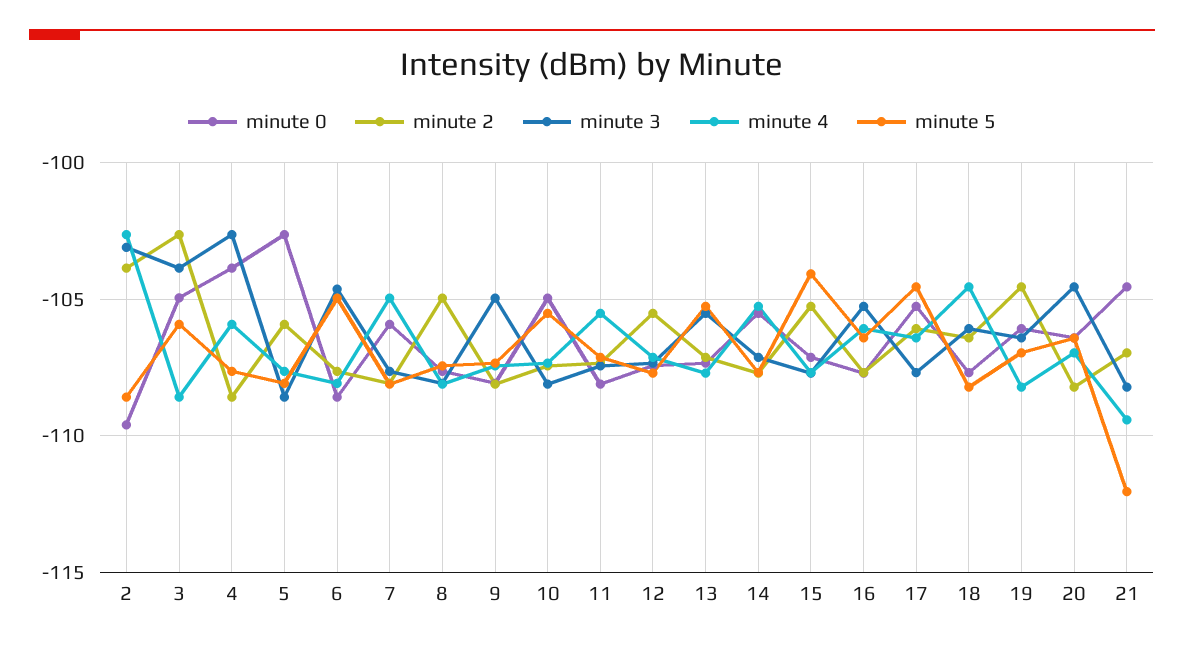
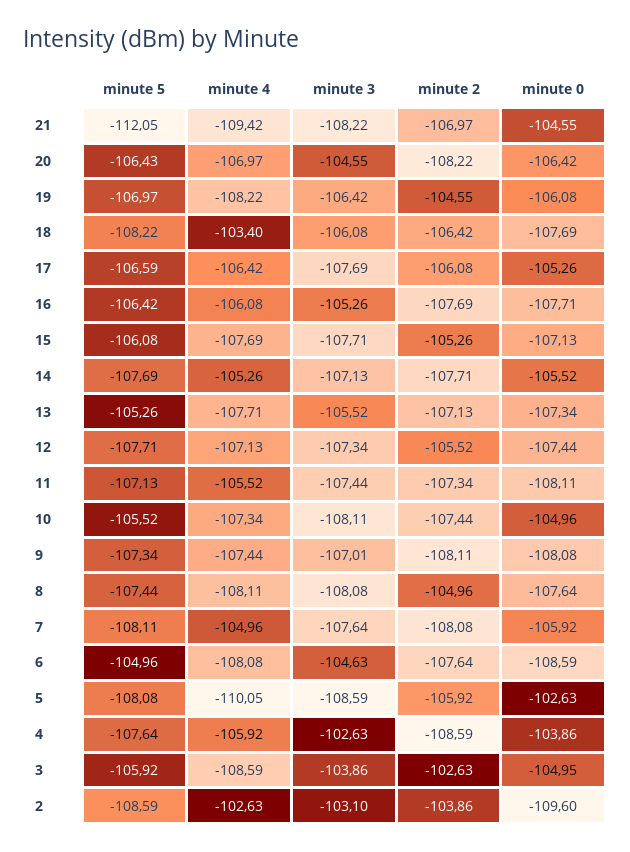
  {
    "minute 0": {
      "2": -109.6,
      "3": -104.95,
      "4": -103.86,
      "5": -102.63,
      "6": -108.59,
      "7": -105.92,
      "8": -107.64,
      "9": -108.08,
      "10": -104.96,
      "11": -108.11,
      "12": -107.44,
      "13": -107.34,
      "14": -105.52,
      "15": -107.13,
      "16": -107.71,
      "17": -105.26,
      "18": -107.69,
      "19": -106.08,
      "20": -106.42,
      "21": -104.55
    },
    "minute 2": {
      "2": -103.86,
      "3": -102.63,
      "4": -108.59,
      "5": -105.92,
      "6": -107.64,
      "7": -108.08,
      "8": -104.96,
      "9": -108.11,
      "10": -107.44,
      "11": -107.34,
      "12": -105.52,
      "13": -107.13,
      "14": -107.71,
      "15": -105.26,
      "16": -107.69,
      "17": -106.08,
      "18": -106.42,
      "19": -104.55,
      "20": -108.22,
      "21": -106.97
    },
    "minute 3": {
      "2": -103.1,
      "3": -103.86,
      "4": -102.63,
      "5": -108.59,
      "6": -104.63,
      "7": -107.64,
      "8": -108.08,
-     "9": -105,
+     "9": -107.01,
      "10": -108.11,
      "11": -107.44,
      "12": -107.34,
      "13": -105.52,
      "14": -107.13,
      "15": -107.71,
      "16": -105.26,
      "17": -107.69,
      "18": -106.08,
      "19": -106.42,
      "20": -104.55,
      "21": -108.22
    },
    "minute 4": {
      "2": -102.63,
      "3": -108.59,
      "4": -105.92,
-     "5": -107.5,
+     "5": -110.05,
      "6": -108.08,
      "7": -104.96,
      "8": -108.11,
      "9": -107.44,
      "10": -107.34,
      "11": -105.52,
      "12": -107.13,
      "13": -107.71,
      "14": -105.26,
      "15": -107.69,
      "16": -106.08,
      "17": -106.42,
-     "18": -104.5,
+     "18": -103.4,
      "19": -108.22,
      "20": -106.97,
      "21": -109.42
    },
    "minute 5": {
      "2": -108.59,
      "3": -105.92,
      "4": -107.64,
      "5": -108.08,
      "6": -104.96,
      "7": -108.11,
      "8": -107.44,
      "9": -107.34,
      "10": -105.52,
      "11": -107.13,
      "12": -107.71,
      "13": -105.26,
      "14": -107.69,
-     "15": -104,
+     "15": -106.08,
      "16": -106.42,
-     "17": -104.5,
+     "17": -106.59,
      "18": -108.22,
      "19": -106.97,
      "20": -106.43,
      "21": -112.05
    }
  }

